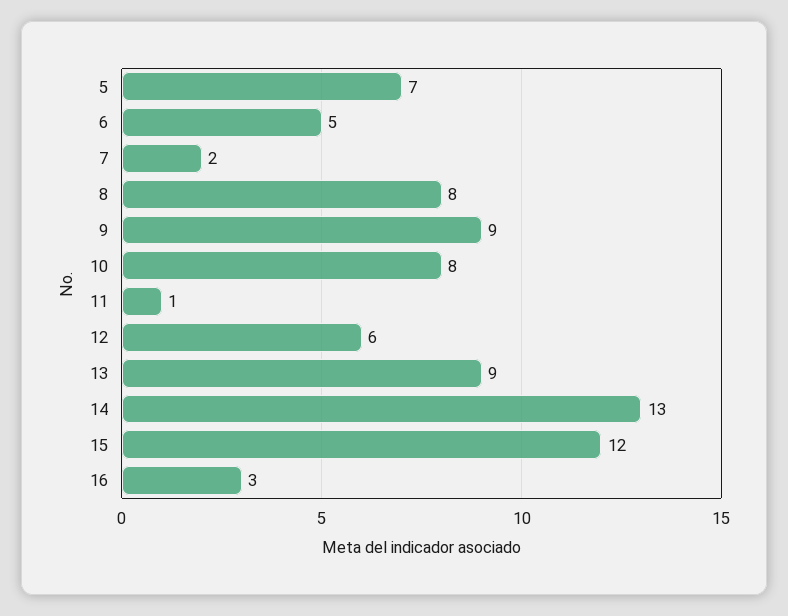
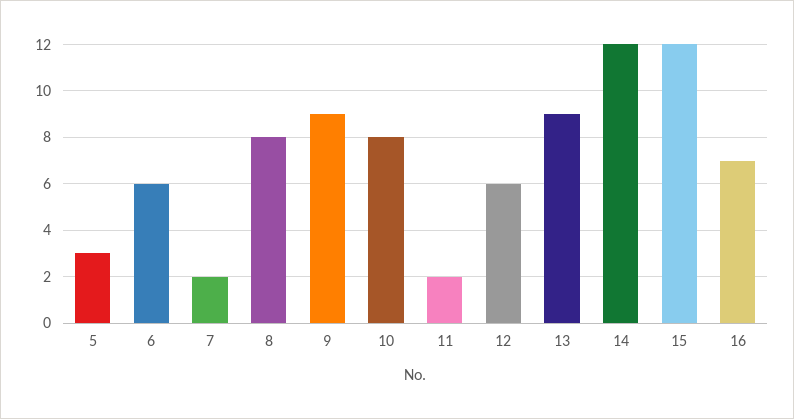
  {
-   "5": 7,
+   "5": 3,
-   "6": 5,
+   "6": 6,
    "7": 2,
    "8": 8,
    "9": 9,
    "10": 8,
-   "11": 1,
+   "11": 2,
    "12": 6,
    "13": 9,
-   "14": 13,
+   "14": 12,
    "15": 12,
-   "16": 3
+   "16": 7
  }

